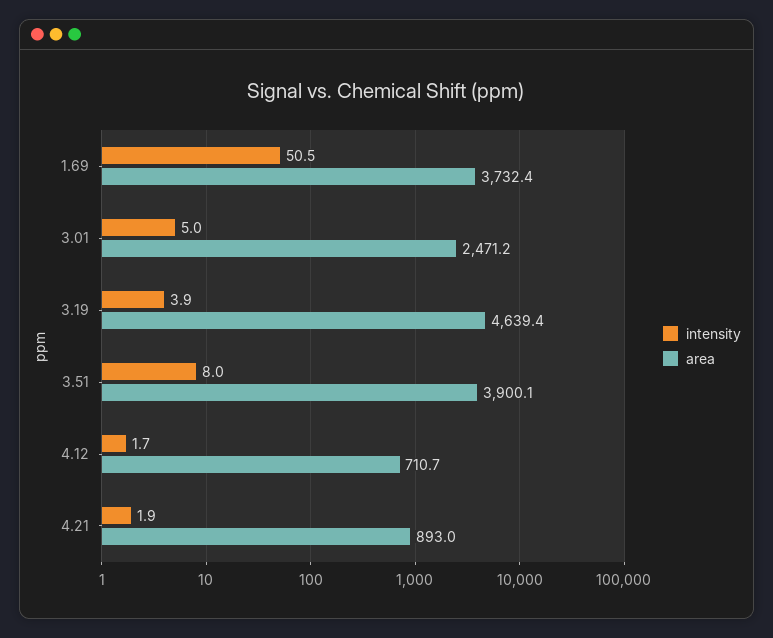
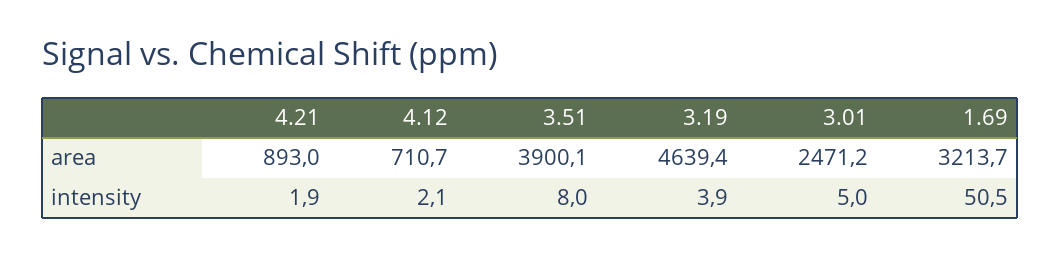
  {
    "intensity": {
      "1.69": 50.5,
      "3.01": 5,
      "3.19": 3.9,
      "3.51": 8,
-     "4.12": 1.7,
+     "4.12": 2.1,
      "4.21": 1.9
    },
    "area": {
-     "1.69": 3732.4,
+     "1.69": 3213.7,
      "3.01": 2471.2,
      "3.19": 4639.4,
      "3.51": 3900.1,
      "4.12": 710.7,
      "4.21": 893
    }
  }

